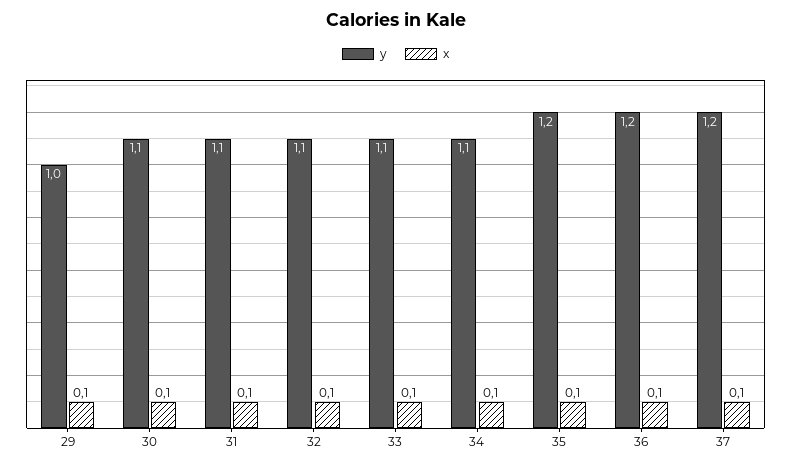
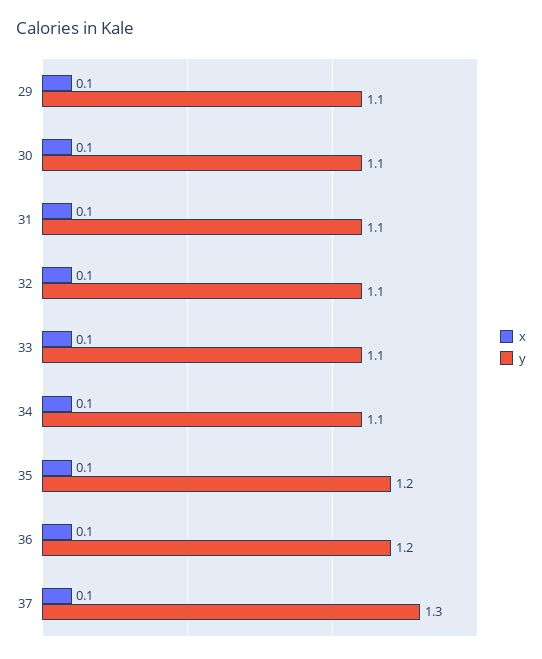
  {
    "y": {
-     "29": 1,
+     "29": 1.1,
      "30": 1.1,
      "31": 1.1,
      "32": 1.1,
      "33": 1.1,
      "34": 1.1,
      "35": 1.2,
      "36": 1.2,
-     "37": 1.2
+     "37": 1.3
    },
    "x": {
      "29": 0.1,
      "30": 0.1,
      "31": 0.1,
      "32": 0.1,
      "33": 0.1,
      "34": 0.1,
      "35": 0.1,
      "36": 0.1,
      "37": 0.1
    }
  }

